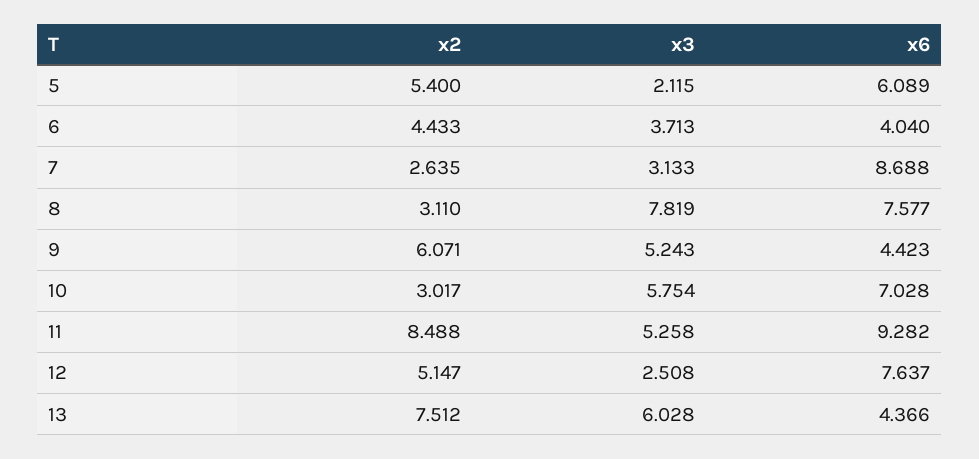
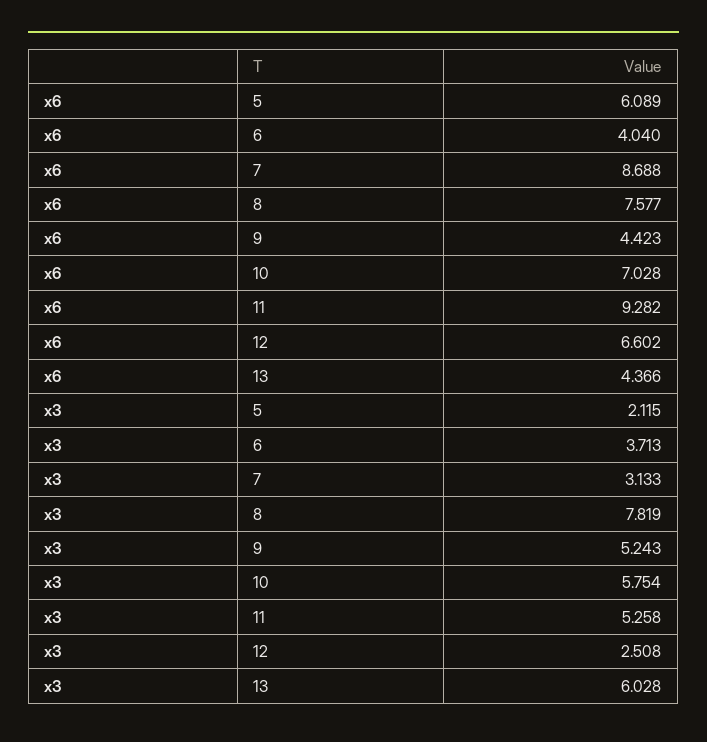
  {
-   "x2": {
-     "5": 5.4,
-     "6": 4.433,
-     "7": 2.635,
-     "8": 3.11,
-     "9": 6.071,
-     "10": 3.017,
-     "11": 8.488,
-     "12": 5.147,
-     "13": 7.512
-   },
    "x3": {
      "5": 2.115,
      "6": 3.713,
      "7": 3.133,
      "8": 7.819,
      "9": 5.243,
      "10": 5.754,
      "11": 5.258,
      "12": 2.508,
      "13": 6.028
    },
    "x6": {
      "5": 6.089,
      "6": 4.04,
      "7": 8.688,
      "8": 7.577,
      "9": 4.423,
      "10": 7.028,
      "11": 9.282,
-     "12": 7.637,
+     "12": 6.602,
      "13": 4.366
    }
  }

